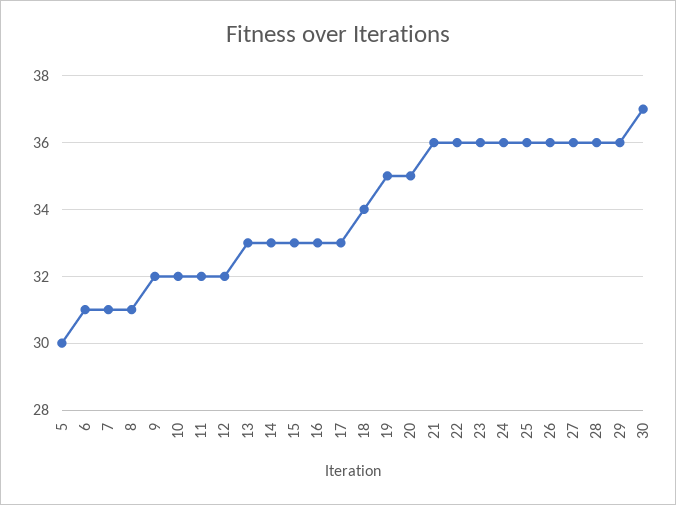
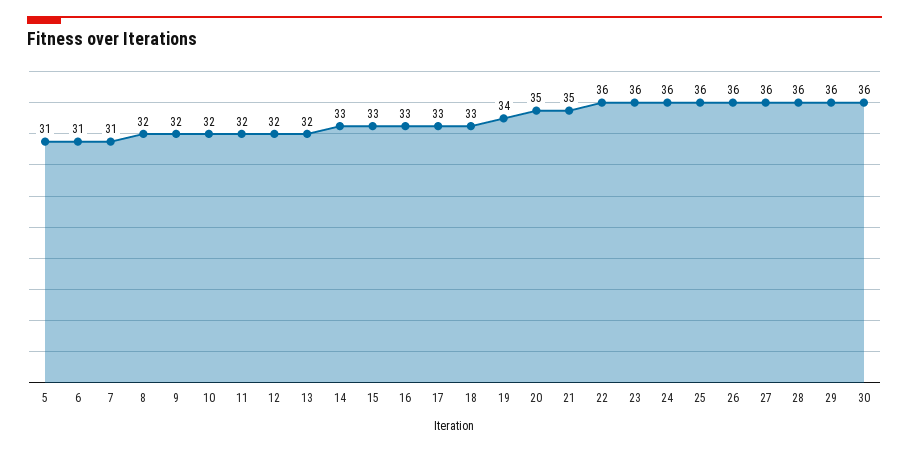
  {
-   "5": 30,
+   "5": 31,
    "6": 31,
    "7": 31,
-   "8": 31,
+   "8": 32,
    "9": 32,
    "10": 32,
    "11": 32,
    "12": 32,
-   "13": 33,
+   "13": 32,
    "14": 33,
    "15": 33,
    "16": 33,
    "17": 33,
-   "18": 34,
+   "18": 33,
-   "19": 35,
+   "19": 34,
    "20": 35,
-   "21": 36,
+   "21": 35,
    "22": 36,
    "23": 36,
    "24": 36,
    "25": 36,
    "26": 36,
    "27": 36,
    "28": 36,
    "29": 36,
-   "30": 37
+   "30": 36
  }

